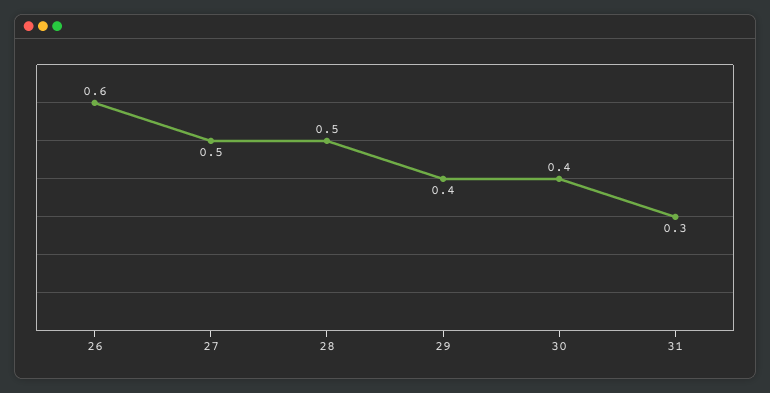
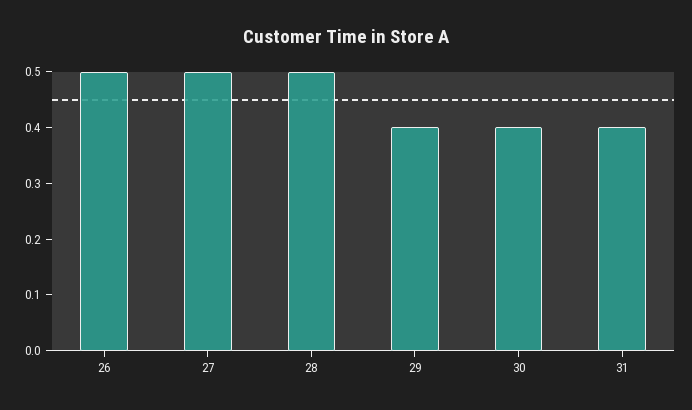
  {
-   "26": 0.6,
+   "26": 0.5,
    "27": 0.5,
    "28": 0.5,
    "29": 0.4,
    "30": 0.4,
-   "31": 0.3
+   "31": 0.4
  }

